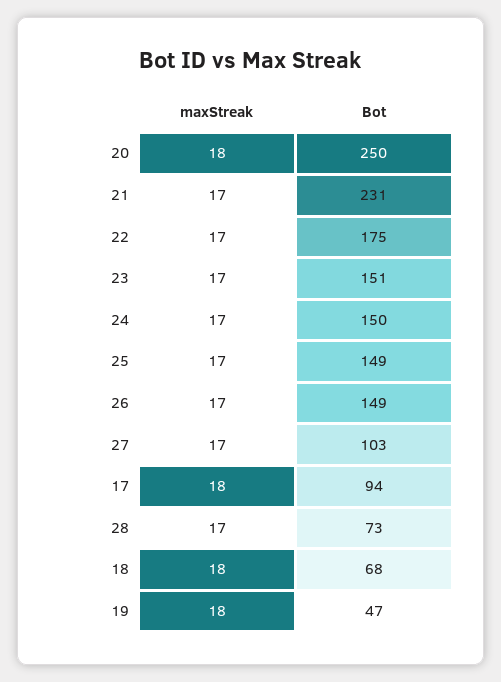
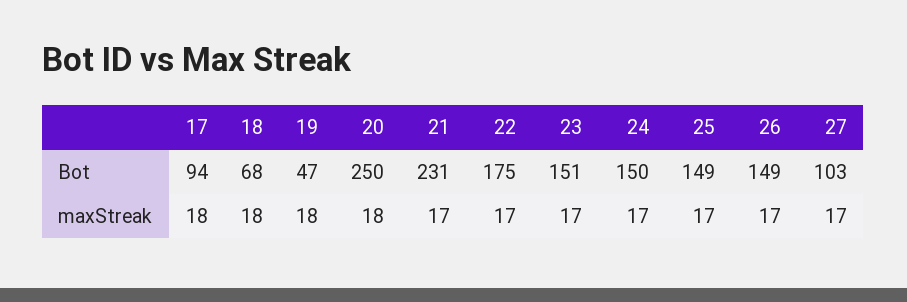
  {
    "maxStreak": {
      "20": 18,
      "21": 17,
      "22": 17,
      "23": 17,
      "24": 17,
      "25": 17,
      "26": 17,
      "27": 17,
      "17": 18,
-     "28": 17,
      "18": 18,
      "19": 18
    },
    "Bot": {
      "20": 250,
      "21": 231,
      "22": 175,
      "23": 151,
      "24": 150,
      "25": 149,
      "26": 149,
      "27": 103,
      "17": 94,
-     "28": 73,
      "18": 68,
      "19": 47
    }
  }

